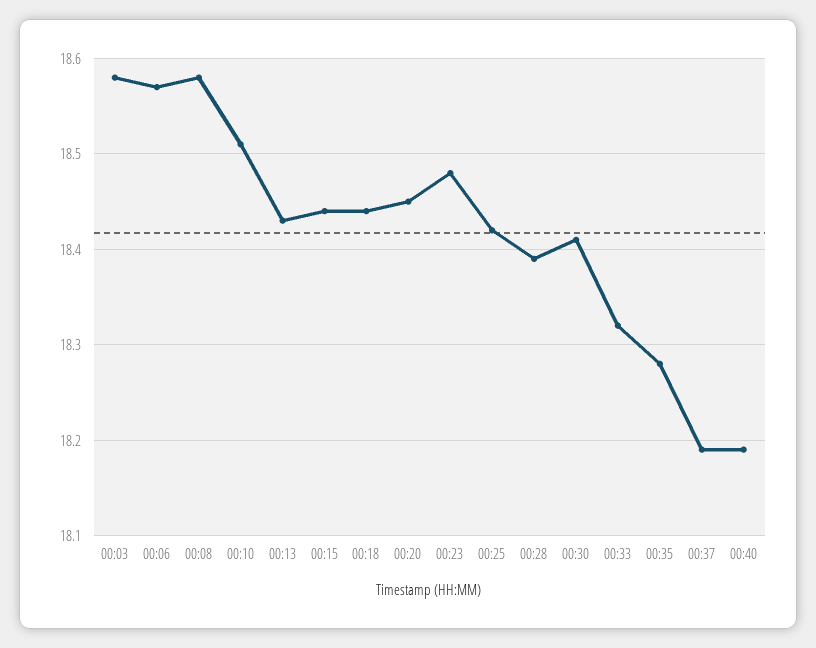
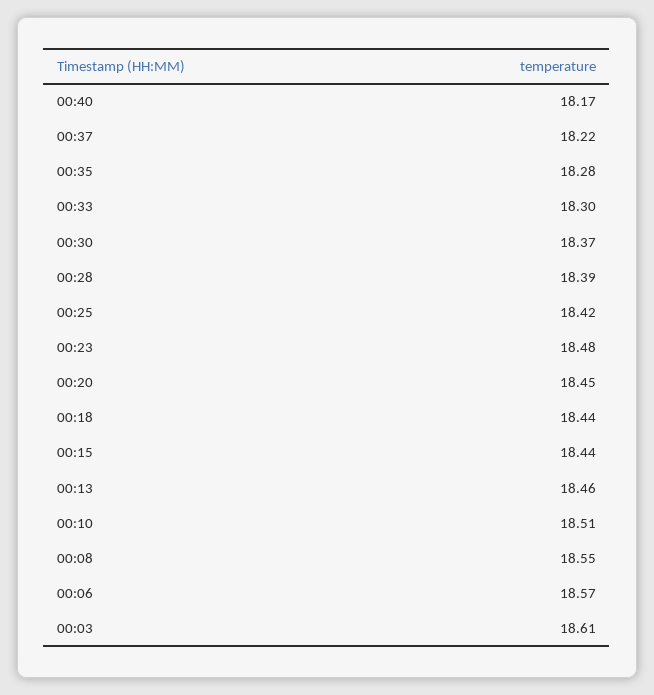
  {
-   "00:03": 18.58,
+   "00:03": 18.61,
    "00:06": 18.57,
-   "00:08": 18.58,
+   "00:08": 18.55,
    "00:10": 18.51,
-   "00:13": 18.43,
+   "00:13": 18.46,
    "00:15": 18.44,
    "00:18": 18.44,
    "00:20": 18.45,
    "00:23": 18.48,
    "00:25": 18.42,
    "00:28": 18.39,
-   "00:30": 18.41,
+   "00:30": 18.37,
-   "00:33": 18.32,
+   "00:33": 18.3,
    "00:35": 18.28,
-   "00:37": 18.19,
+   "00:37": 18.22,
-   "00:40": 18.19
+   "00:40": 18.17
  }

